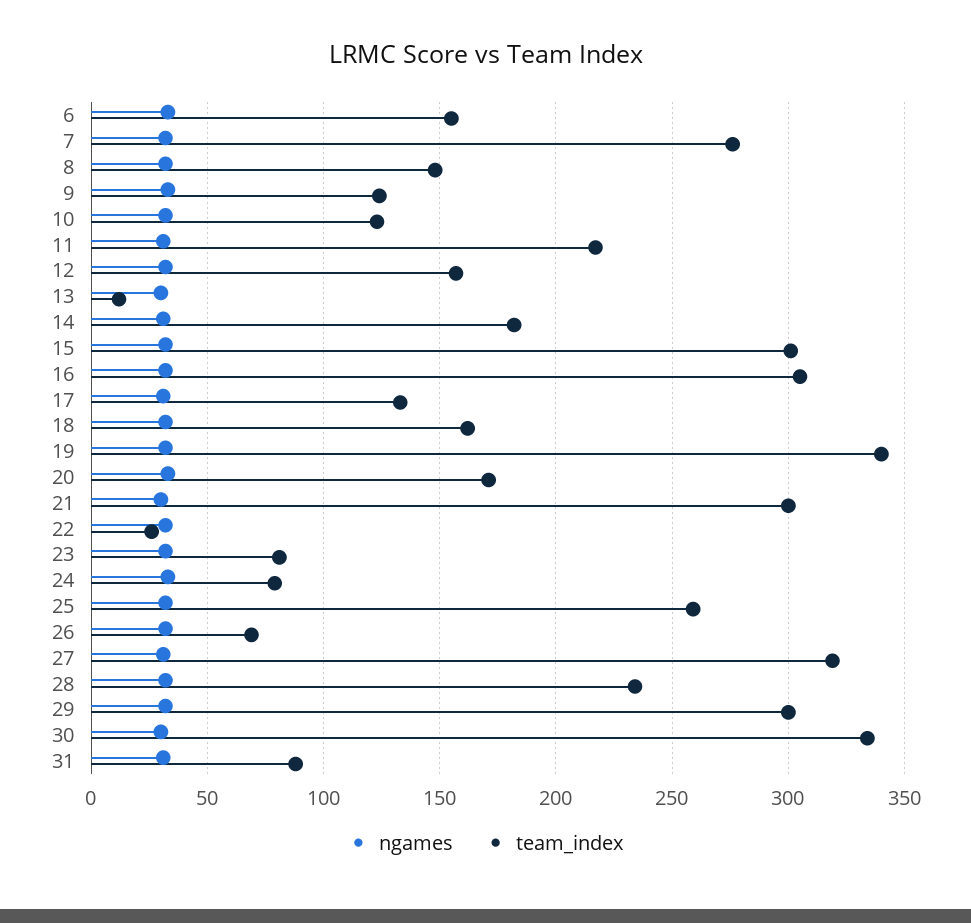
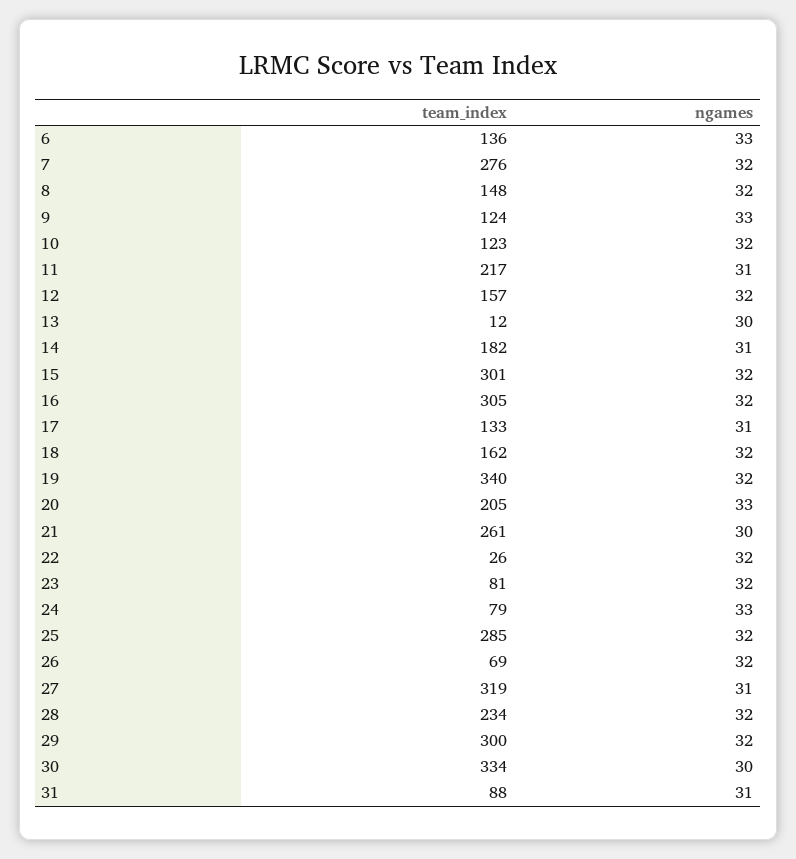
  {
    "ngames": {
      "6": 33,
      "7": 32,
      "8": 32,
      "9": 33,
      "10": 32,
      "11": 31,
      "12": 32,
      "13": 30,
      "14": 31,
      "15": 32,
      "16": 32,
      "17": 31,
      "18": 32,
      "19": 32,
      "20": 33,
      "21": 30,
      "22": 32,
      "23": 32,
      "24": 33,
      "25": 32,
      "26": 32,
      "27": 31,
      "28": 32,
      "29": 32,
      "30": 30,
      "31": 31
    },
    "team_index": {
-     "6": 155,
+     "6": 136,
      "7": 276,
      "8": 148,
      "9": 124,
      "10": 123,
      "11": 217,
      "12": 157,
      "13": 12,
      "14": 182,
      "15": 301,
      "16": 305,
      "17": 133,
      "18": 162,
      "19": 340,
-     "20": 170,
+     "20": 205,
-     "21": 300,
+     "21": 261,
      "22": 26,
      "23": 81,
      "24": 79,
-     "25": 260,
+     "25": 285,
      "26": 69,
      "27": 319,
      "28": 234,
      "29": 300,
      "30": 334,
      "31": 88
    }
  }

